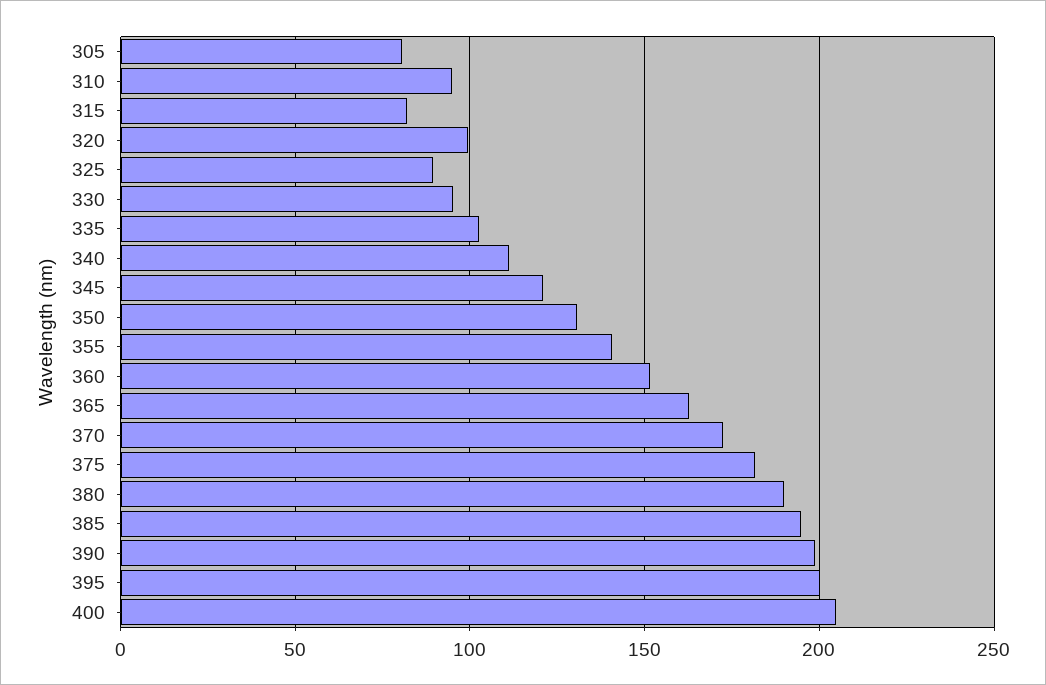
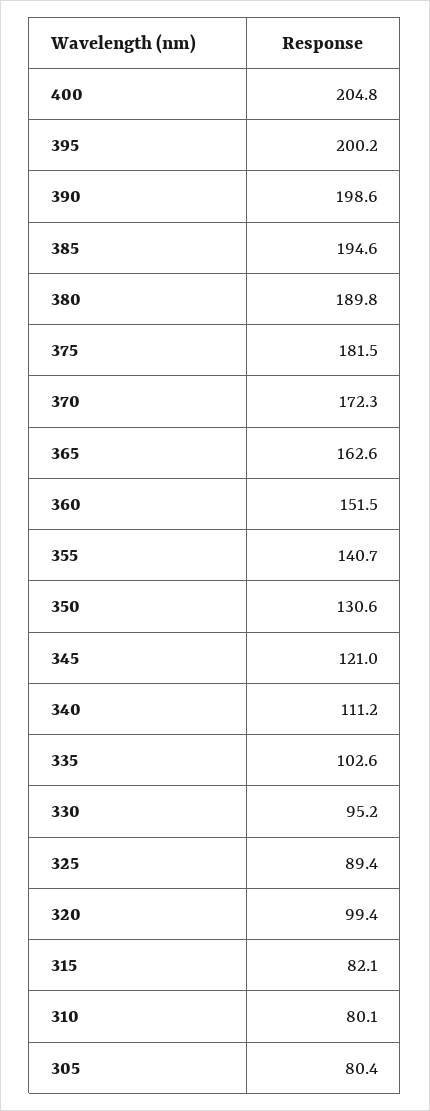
  {
    "305": 80.4,
-   "310": 95,
+   "310": 80.1,
    "315": 82.1,
    "320": 99.4,
    "325": 89.4,
    "330": 95.2,
    "335": 102.6,
    "340": 111.2,
    "345": 121,
    "350": 130.6,
    "355": 140.7,
    "360": 151.5,
    "365": 162.6,
    "370": 172.3,
    "375": 181.5,
    "380": 189.8,
    "385": 194.6,
    "390": 198.6,
    "395": 200.2,
    "400": 204.8
  }

